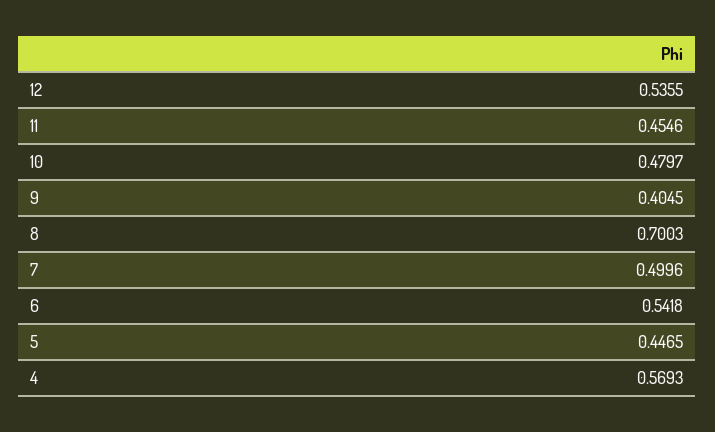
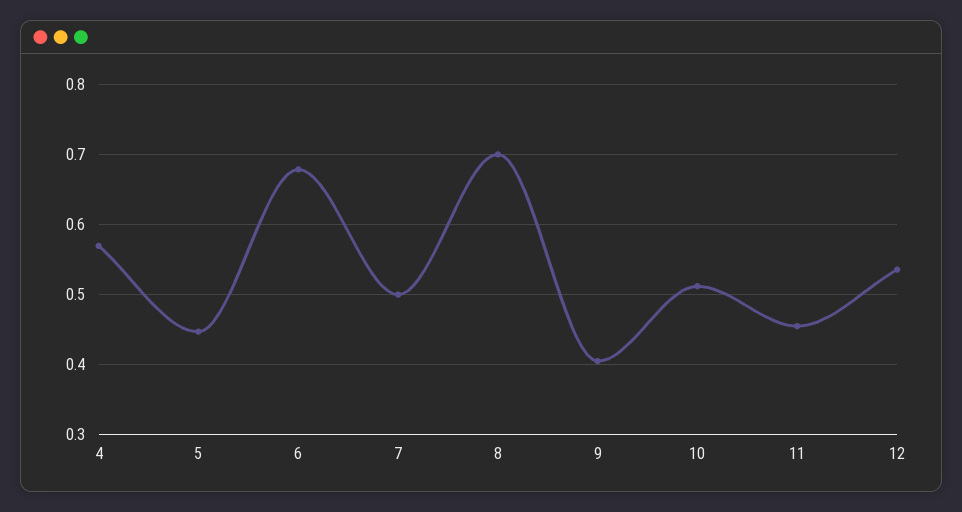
  {
    "12": 0.5355,
    "11": 0.4546,
-   "10": 0.4797,
+   "10": 0.51,
    "9": 0.4045,
    "8": 0.7003,
    "7": 0.4996,
-   "6": 0.5418,
+   "6": 0.68,
    "5": 0.4465,
    "4": 0.5693
  }

